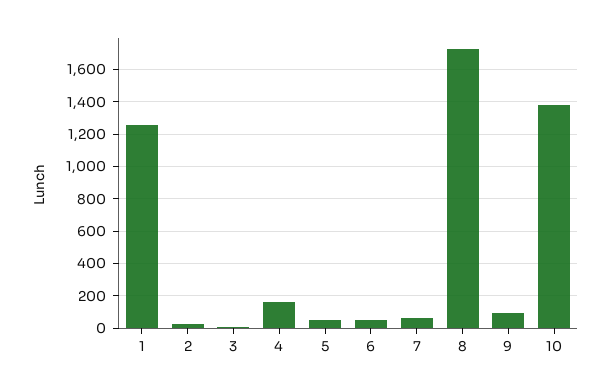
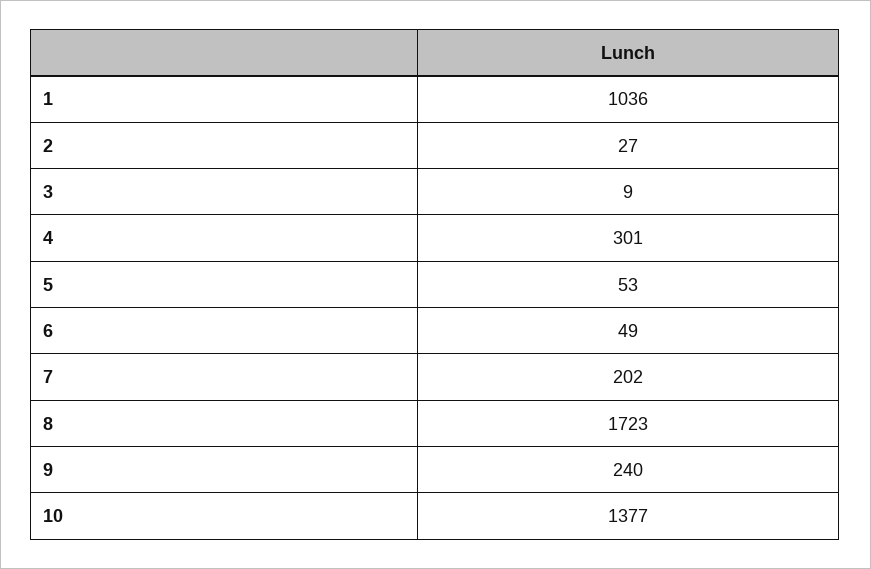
  {
-   "1": 1250,
+   "1": 1036,
    "2": 27,
    "3": 9,
-   "4": 150,
+   "4": 301,
    "5": 53,
    "6": 49,
-   "7": 50,
+   "7": 202,
    "8": 1723,
-   "9": 100,
+   "9": 240,
    "10": 1377
  }

